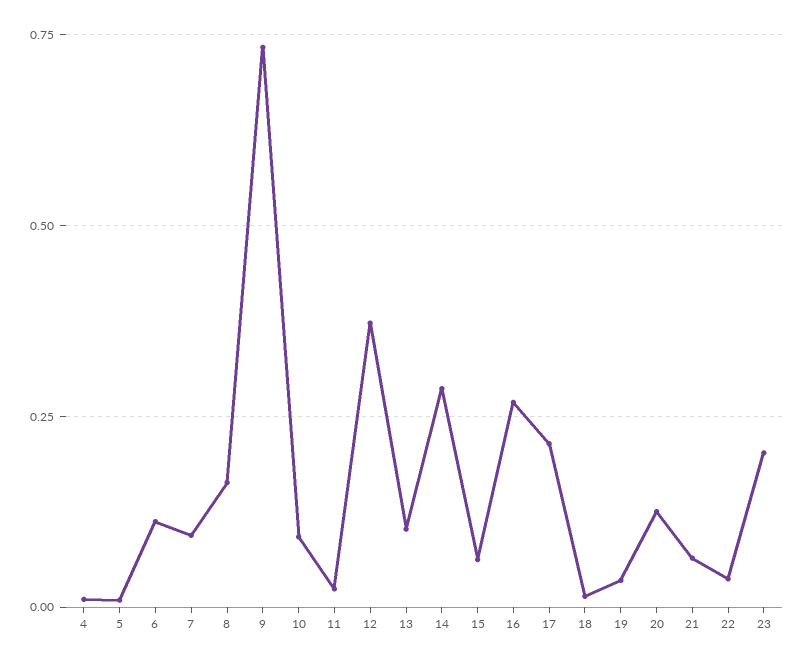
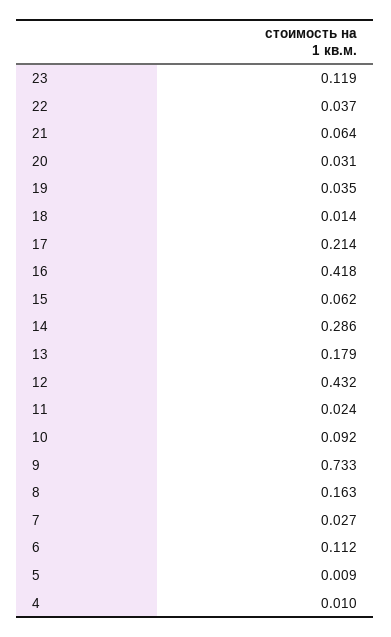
  {
    "4": 0.01,
    "5": 0.009,
    "6": 0.112,
-   "7": 0.1,
+   "7": 0.027,
    "8": 0.163,
    "9": 0.733,
    "10": 0.092,
    "11": 0.024,
-   "12": 0.375,
+   "12": 0.432,
-   "13": 0.1,
+   "13": 0.179,
    "14": 0.286,
    "15": 0.062,
-   "16": 0.275,
+   "16": 0.418,
    "17": 0.214,
    "18": 0.014,
    "19": 0.035,
-   "20": 0.125,
+   "20": 0.031,
    "21": 0.064,
    "22": 0.037,
-   "23": 0.2
+   "23": 0.119
  }

